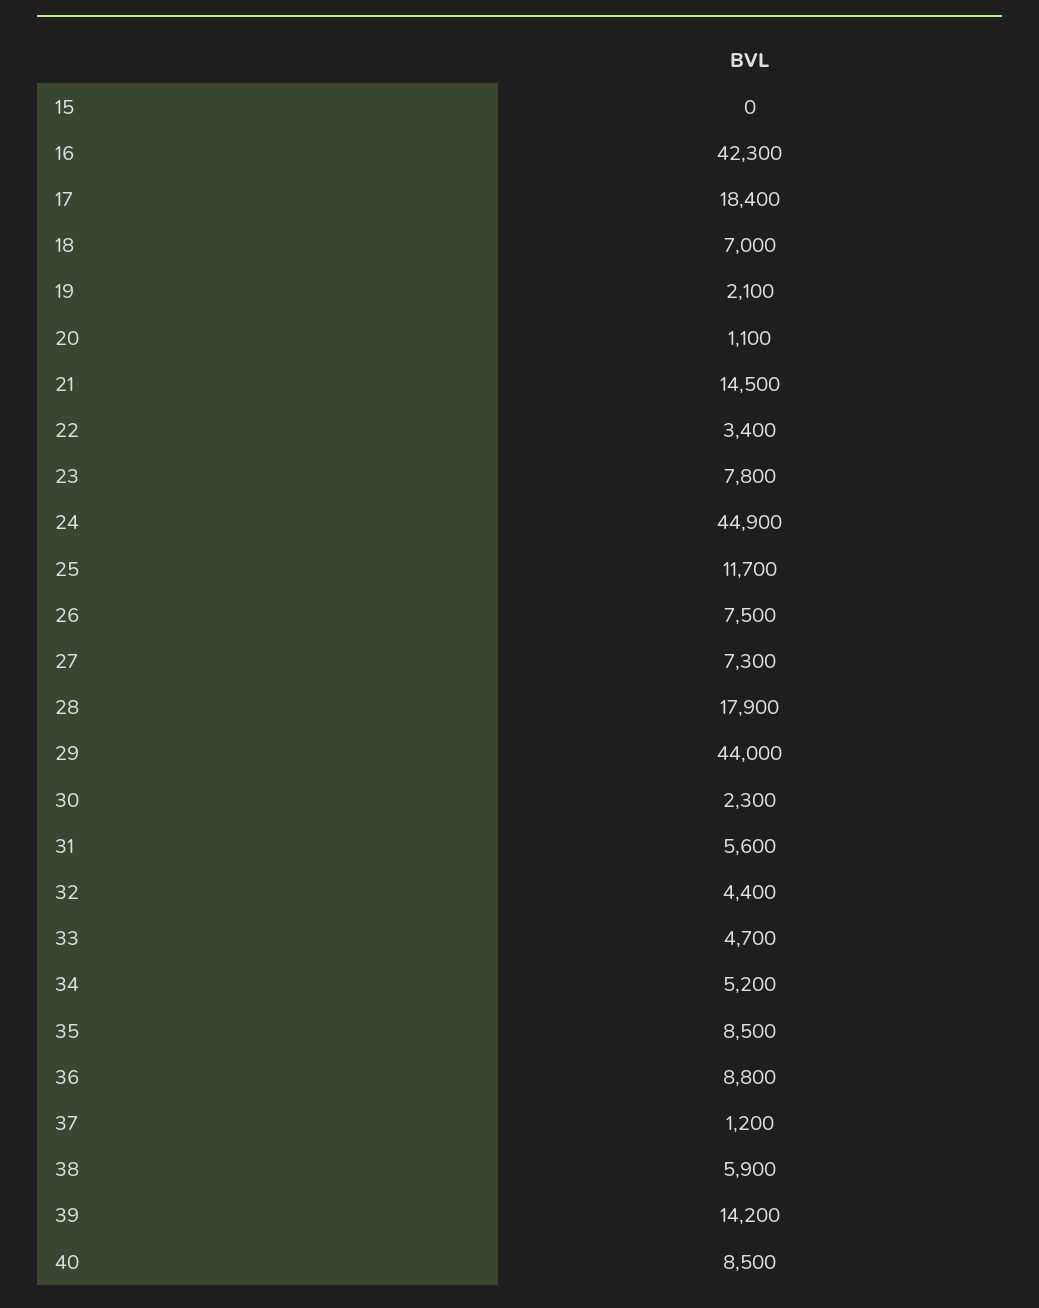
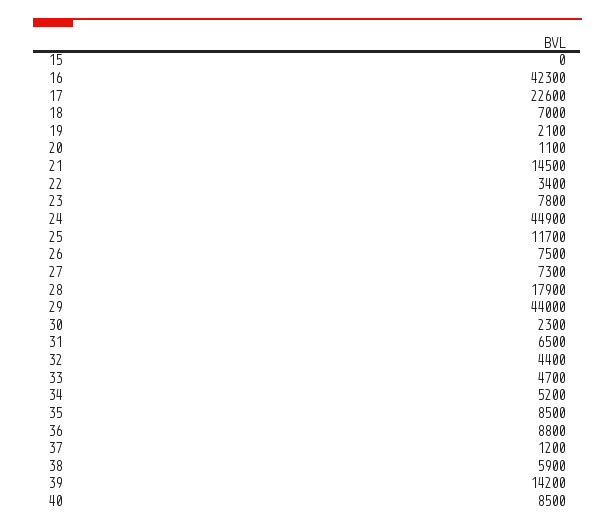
  {
    "15": 0,
    "16": 42300,
-   "17": 18400,
+   "17": 22600,
    "18": 7000,
    "19": 2100,
    "20": 1100,
    "21": 14500,
    "22": 3400,
    "23": 7800,
    "24": 44900,
    "25": 11700,
    "26": 7500,
    "27": 7300,
    "28": 17900,
    "29": 44000,
    "30": 2300,
-   "31": 5600,
+   "31": 6500,
    "32": 4400,
    "33": 4700,
    "34": 5200,
    "35": 8500,
    "36": 8800,
    "37": 1200,
    "38": 5900,
    "39": 14200,
    "40": 8500
  }

